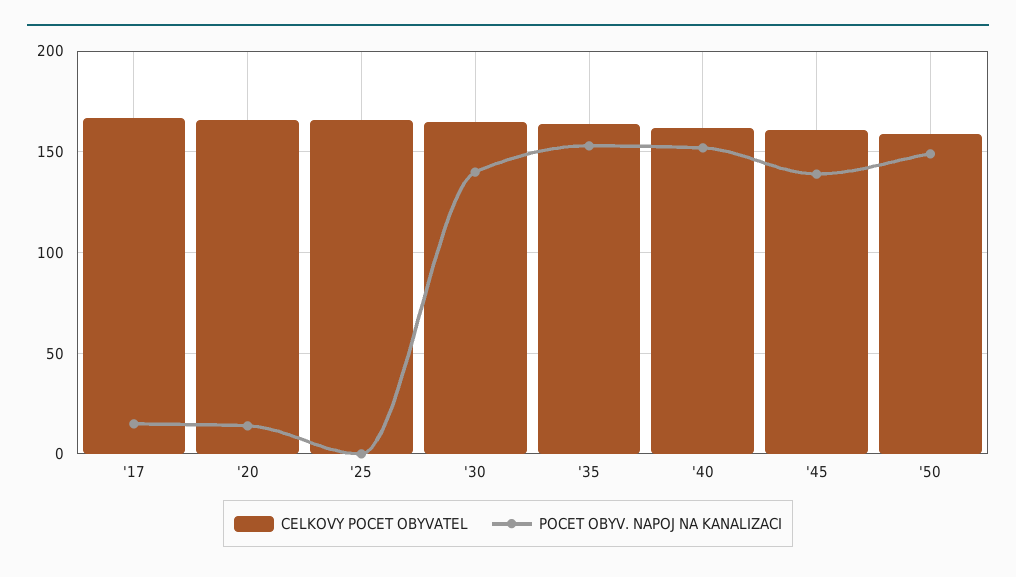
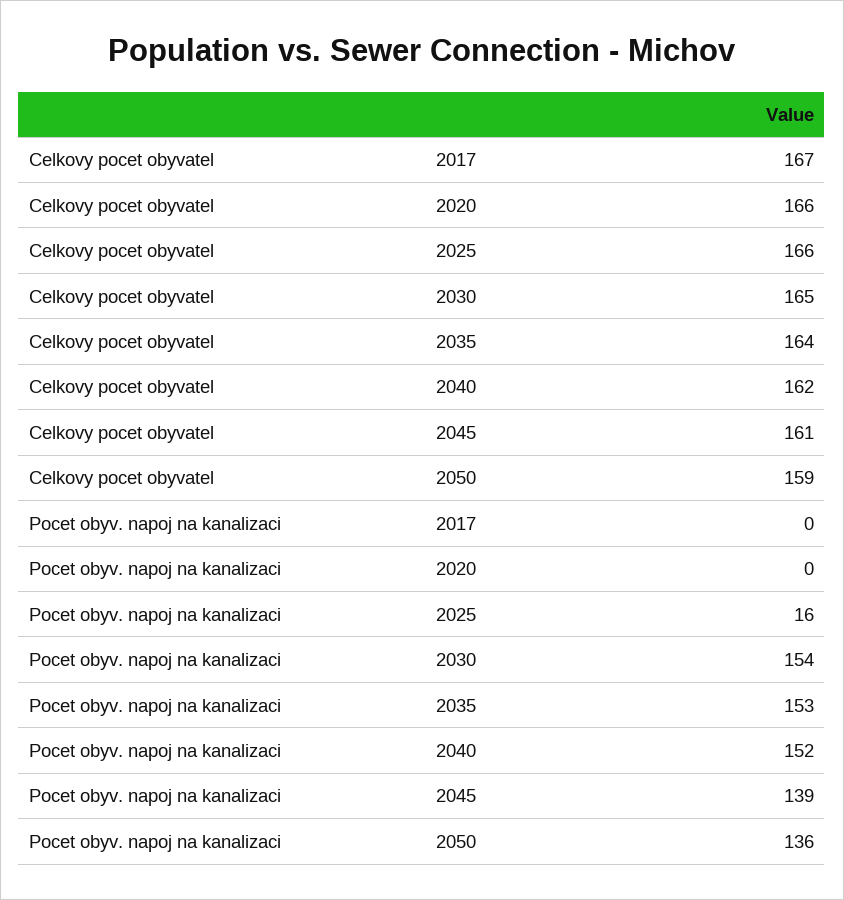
  {
    "CELKOVY POCET OBYVATEL": {
      "'17": 167,
      "'20": 166,
      "'25": 166,
      "'30": 165,
      "'35": 164,
      "'40": 162,
      "'45": 161,
      "'50": 159
    },
    "POCET OBYV. NAPOJ NA KANALIZACI": {
-     "'17": 15,
+     "'17": 0,
-     "'20": 15,
+     "'20": 0,
-     "'25": 0,
+     "'25": 16,
-     "'30": 140,
+     "'30": 154,
      "'35": 153,
      "'40": 152,
      "'45": 139,
-     "'50": 150
+     "'50": 136
    }
  }

